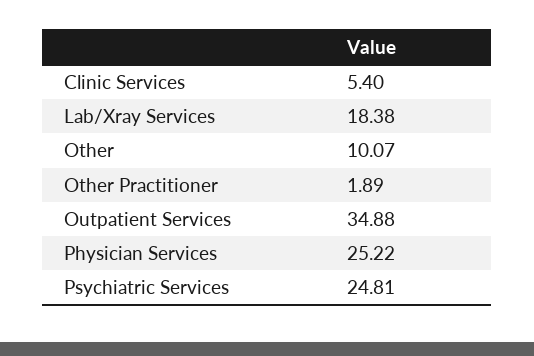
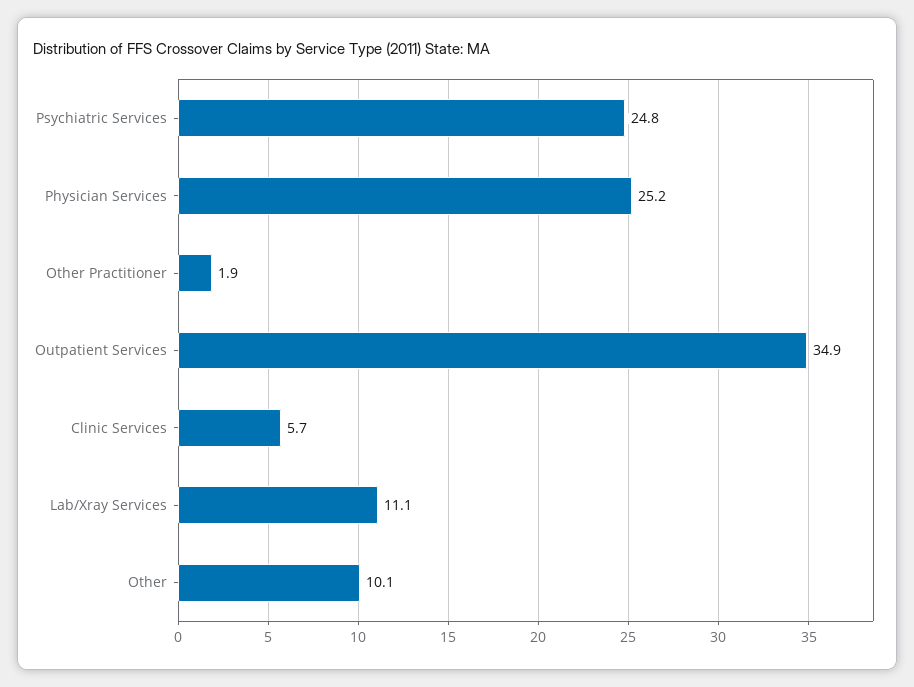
  {
-   "Clinic Services": 5.4,
+   "Clinic Services": 5.7,
-   "Lab/Xray Services": 18.38,
+   "Lab/Xray Services": 11.1,
    "Other": 10.07,
    "Other Practitioner": 1.89,
    "Outpatient Services": 34.88,
    "Physician Services": 25.22,
    "Psychiatric Services": 24.81
  }

